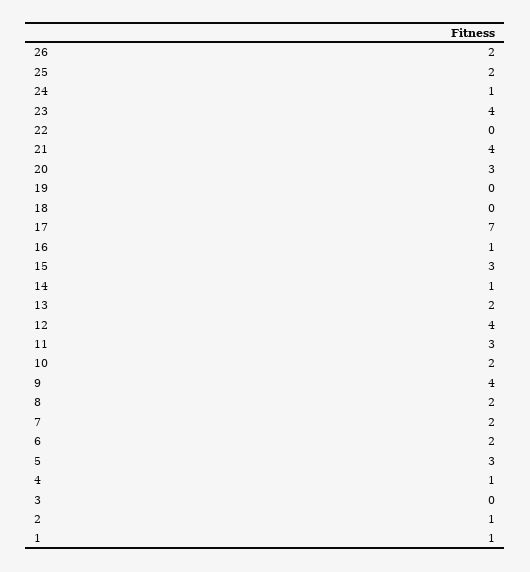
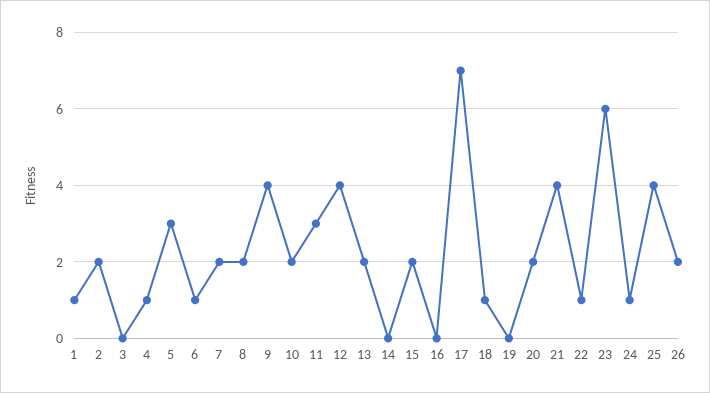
  {
    "26": 2,
-   "25": 2,
+   "25": 4,
    "24": 1,
-   "23": 4,
+   "23": 6,
-   "22": 0,
+   "22": 1,
    "21": 4,
-   "20": 3,
+   "20": 2,
    "19": 0,
-   "18": 0,
+   "18": 1,
    "17": 7,
-   "16": 1,
+   "16": 0,
-   "15": 3,
+   "15": 2,
-   "14": 1,
+   "14": 0,
    "13": 2,
    "12": 4,
    "11": 3,
    "10": 2,
    "9": 4,
    "8": 2,
    "7": 2,
-   "6": 2,
+   "6": 1,
    "5": 3,
    "4": 1,
    "3": 0,
-   "2": 1,
+   "2": 2,
    "1": 1
  }

